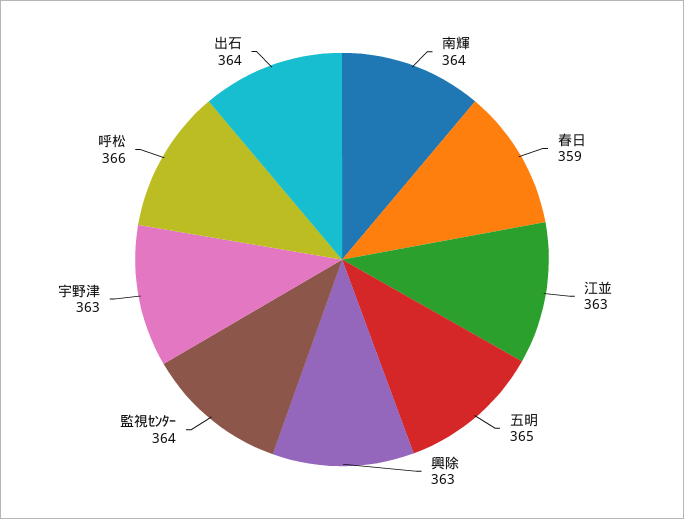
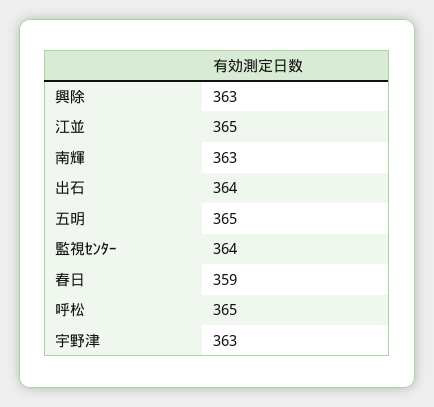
  {
-   "南輝": 364,
+   "南輝": 363,
    "春日": 359,
-   "江並": 363,
+   "江並": 365,
    "五明": 365,
    "興除": 363,
    "監視ｾﾝﾀｰ": 364,
    "宇野津": 363,
-   "呼松": 366,
+   "呼松": 365,
    "出石": 364
  }

